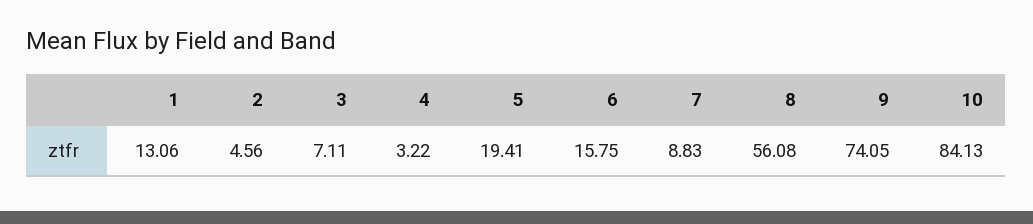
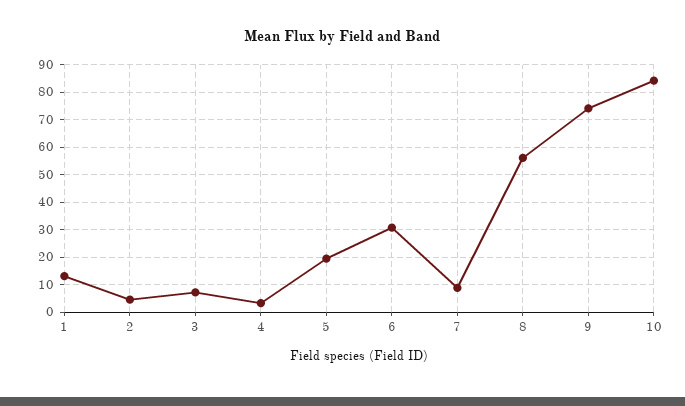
  {
    "1": 13.06,
    "2": 4.56,
    "3": 7.11,
    "4": 3.22,
    "5": 19.41,
-   "6": 15.75,
+   "6": 30,
    "7": 8.83,
    "8": 56.08,
    "9": 74.05,
    "10": 84.13
  }

